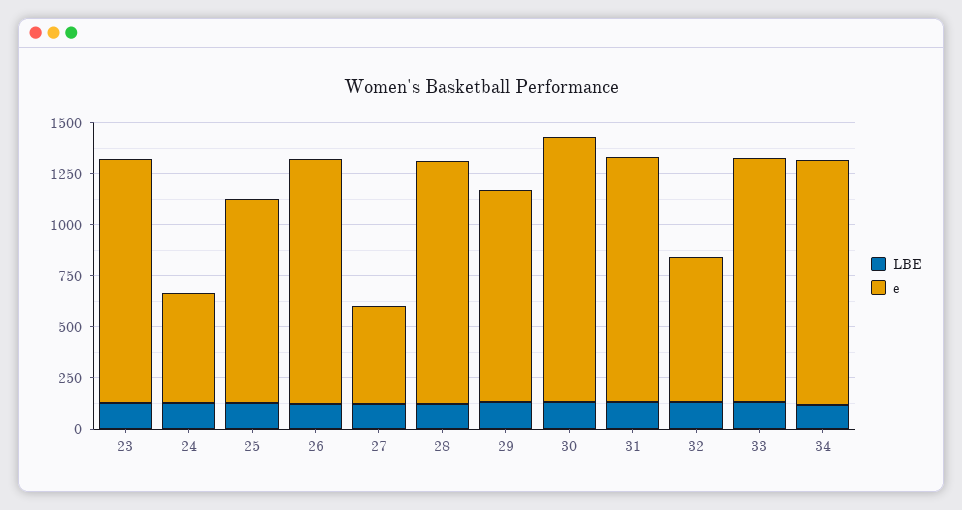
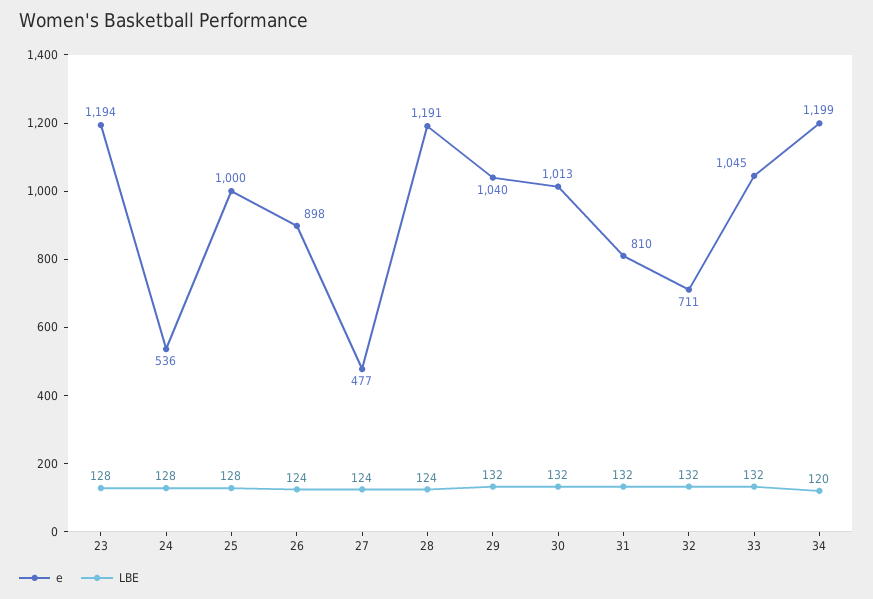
  {
    "LBE": {
      "23": 128,
      "24": 128,
      "25": 128,
      "26": 124,
      "27": 124,
      "28": 124,
      "29": 132,
      "30": 132,
      "31": 132,
      "32": 132,
      "33": 132,
      "34": 120
    },
    "e": {
      "23": 1194,
      "24": 536,
      "25": 1000,
-     "26": 1200,
+     "26": 898,
      "27": 477,
      "28": 1191,
      "29": 1040,
-     "30": 1300,
+     "30": 1013,
-     "31": 1200,
+     "31": 810,
      "32": 711,
-     "33": 1200,
+     "33": 1045,
      "34": 1199
    }
  }

